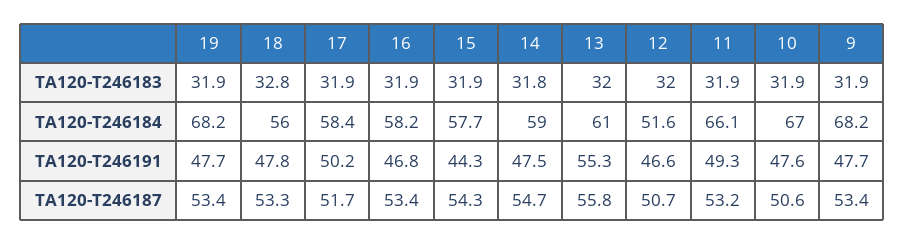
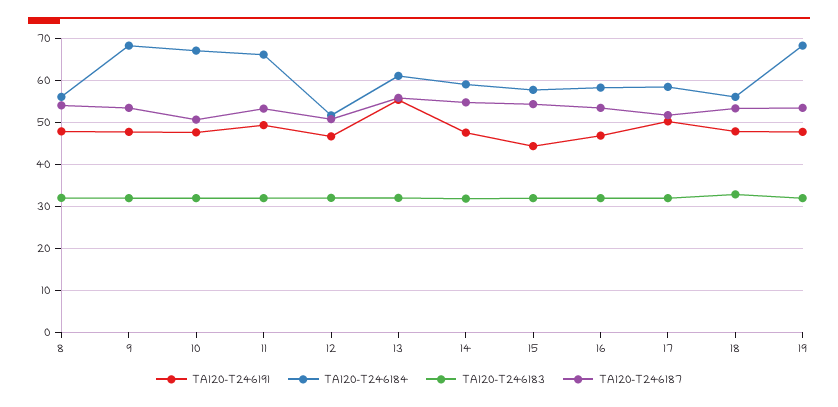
  {
    "TA120-T246183": {
      "19": 31.9,
      "18": 32.8,
      "17": 31.9,
      "16": 31.9,
      "15": 31.9,
      "14": 31.8,
      "13": 32,
      "12": 32,
      "11": 31.9,
      "10": 31.9,
-     "9": 31.9
+     "9": 31.9,
+     "8": 32
    },
    "TA120-T246184": {
      "19": 68.2,
      "18": 56,
      "17": 58.4,
      "16": 58.2,
      "15": 57.7,
      "14": 59,
      "13": 61,
      "12": 51.6,
      "11": 66.1,
      "10": 67,
-     "9": 68.2
+     "9": 68.2,
+     "8": 56
    },
    "TA120-T246191": {
      "19": 47.7,
      "18": 47.8,
      "17": 50.2,
      "16": 46.8,
      "15": 44.3,
      "14": 47.5,
      "13": 55.3,
      "12": 46.6,
      "11": 49.3,
      "10": 47.6,
-     "9": 47.7
+     "9": 47.7,
+     "8": 48
    },
    "TA120-T246187": {
      "19": 53.4,
      "18": 53.3,
      "17": 51.7,
      "16": 53.4,
      "15": 54.3,
      "14": 54.7,
      "13": 55.8,
      "12": 50.7,
      "11": 53.2,
      "10": 50.6,
-     "9": 53.4
+     "9": 53.4,
+     "8": 54
    }
  }

